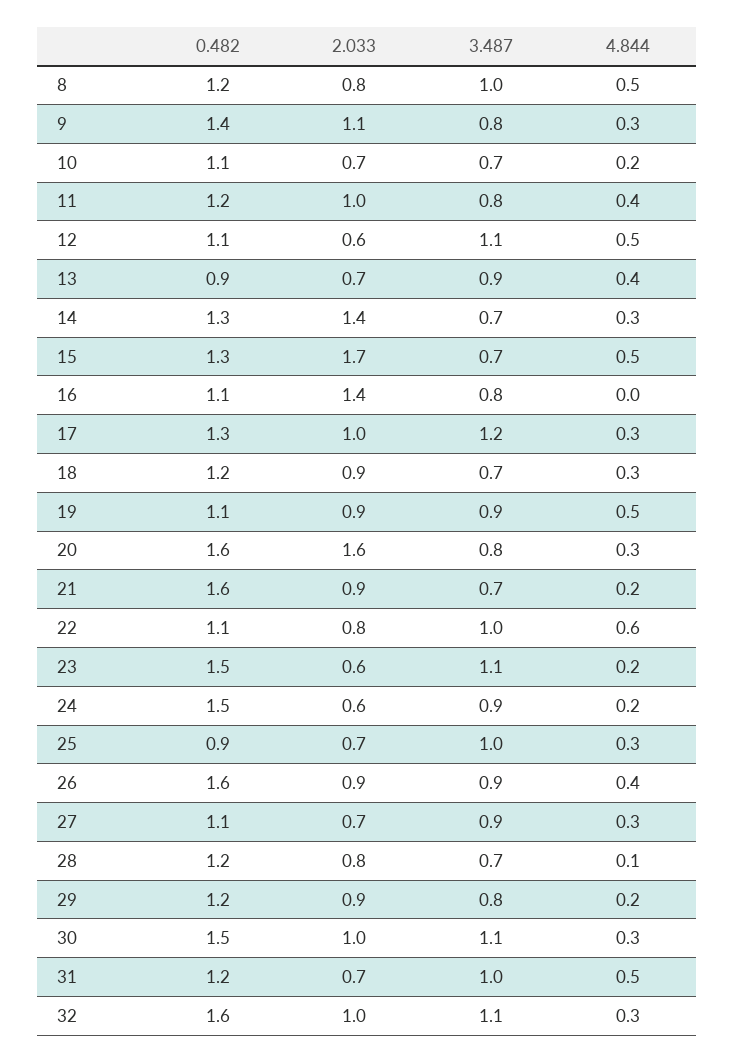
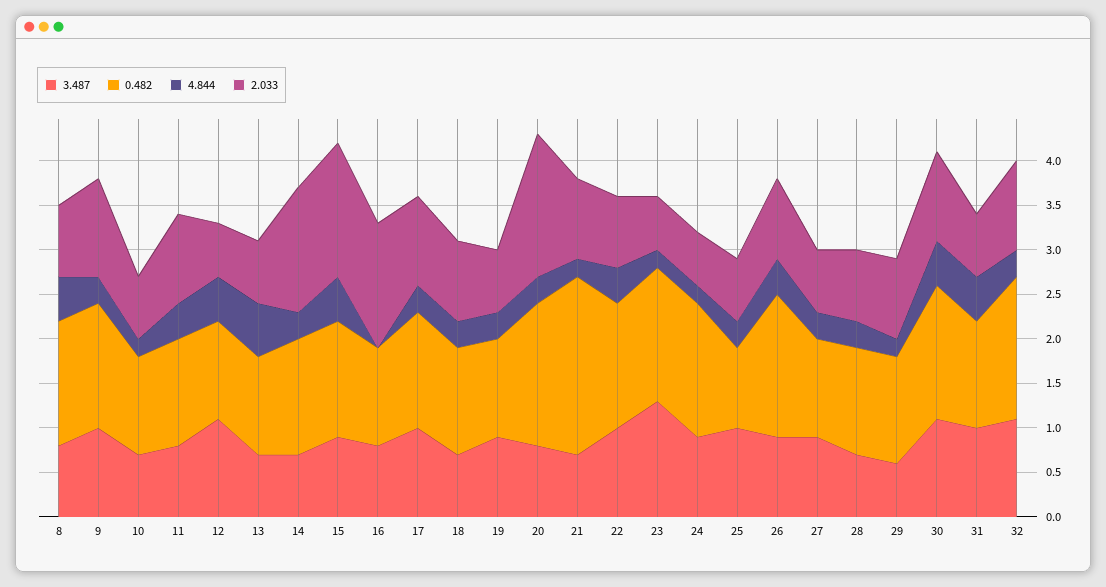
  {
    "0.482": {
-     "8": 1.2,
+     "8": 1.4,
      "9": 1.4,
      "10": 1.1,
      "11": 1.2,
      "12": 1.1,
-     "13": 0.9,
+     "13": 1.1,
      "14": 1.3,
      "15": 1.3,
      "16": 1.1,
      "17": 1.3,
      "18": 1.2,
      "19": 1.1,
      "20": 1.6,
-     "21": 1.6,
+     "21": 2,
-     "22": 1.1,
+     "22": 1.4,
      "23": 1.5,
      "24": 1.5,
      "25": 0.9,
      "26": 1.6,
      "27": 1.1,
      "28": 1.2,
      "29": 1.2,
      "30": 1.5,
      "31": 1.2,
      "32": 1.6
    },
    "2.033": {
      "8": 0.8,
      "9": 1.1,
      "10": 0.7,
      "11": 1,
      "12": 0.6,
      "13": 0.7,
      "14": 1.4,
-     "15": 1.7,
+     "15": 1.5,
      "16": 1.4,
      "17": 1,
      "18": 0.9,
-     "19": 0.9,
+     "19": 0.7,
      "20": 1.6,
      "21": 0.9,
      "22": 0.8,
      "23": 0.6,
      "24": 0.6,
      "25": 0.7,
      "26": 0.9,
      "27": 0.7,
      "28": 0.8,
      "29": 0.9,
      "30": 1,
      "31": 0.7,
      "32": 1
    },
    "3.487": {
-     "8": 1,
+     "8": 0.8,
-     "9": 0.8,
+     "9": 1,
      "10": 0.7,
      "11": 0.8,
      "12": 1.1,
-     "13": 0.9,
+     "13": 0.7,
      "14": 0.7,
-     "15": 0.7,
+     "15": 0.9,
      "16": 0.8,
-     "17": 1.2,
+     "17": 1,
      "18": 0.7,
      "19": 0.9,
      "20": 0.8,
      "21": 0.7,
      "22": 1,
-     "23": 1.1,
+     "23": 1.3,
      "24": 0.9,
      "25": 1,
      "26": 0.9,
      "27": 0.9,
      "28": 0.7,
-     "29": 0.8,
+     "29": 0.6,
      "30": 1.1,
      "31": 1,
      "32": 1.1
    },
    "4.844": {
      "8": 0.5,
      "9": 0.3,
      "10": 0.2,
      "11": 0.4,
      "12": 0.5,
-     "13": 0.4,
+     "13": 0.6,
      "14": 0.3,
      "15": 0.5,
      "16": 0,
      "17": 0.3,
      "18": 0.3,
-     "19": 0.5,
+     "19": 0.3,
      "20": 0.3,
      "21": 0.2,
-     "22": 0.6,
+     "22": 0.4,
      "23": 0.2,
      "24": 0.2,
      "25": 0.3,
      "26": 0.4,
      "27": 0.3,
-     "28": 0.1,
+     "28": 0.3,
      "29": 0.2,
-     "30": 0.3,
+     "30": 0.5,
      "31": 0.5,
      "32": 0.3
    }
  }

